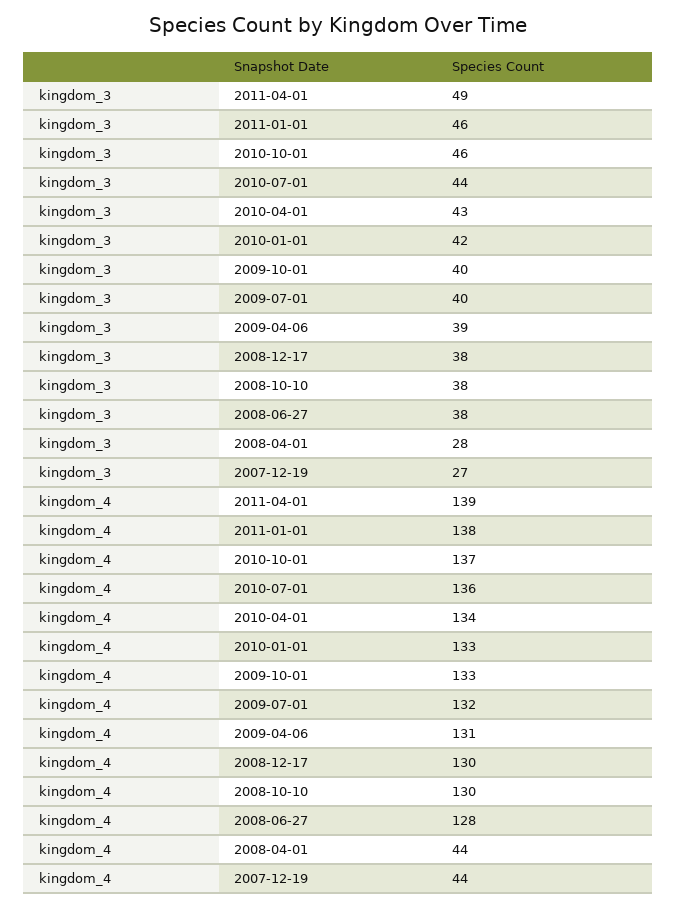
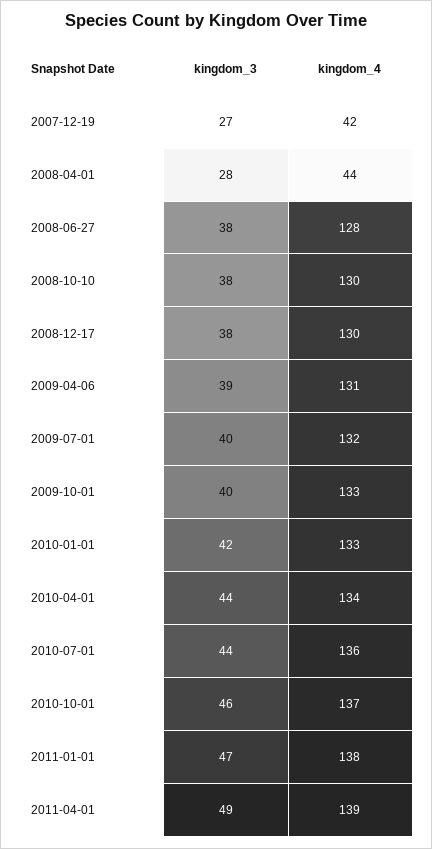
  {
    "kingdom_3": {
      "2011-04-01": 49,
-     "2011-01-01": 46,
+     "2011-01-01": 47,
      "2010-10-01": 46,
      "2010-07-01": 44,
-     "2010-04-01": 43,
+     "2010-04-01": 44,
      "2010-01-01": 42,
      "2009-10-01": 40,
      "2009-07-01": 40,
      "2009-04-06": 39,
      "2008-12-17": 38,
      "2008-10-10": 38,
      "2008-06-27": 38,
      "2008-04-01": 28,
      "2007-12-19": 27
    },
    "kingdom_4": {
      "2011-04-01": 139,
      "2011-01-01": 138,
      "2010-10-01": 137,
      "2010-07-01": 136,
      "2010-04-01": 134,
      "2010-01-01": 133,
      "2009-10-01": 133,
      "2009-07-01": 132,
      "2009-04-06": 131,
      "2008-12-17": 130,
      "2008-10-10": 130,
      "2008-06-27": 128,
      "2008-04-01": 44,
-     "2007-12-19": 44
+     "2007-12-19": 42
    }
  }

